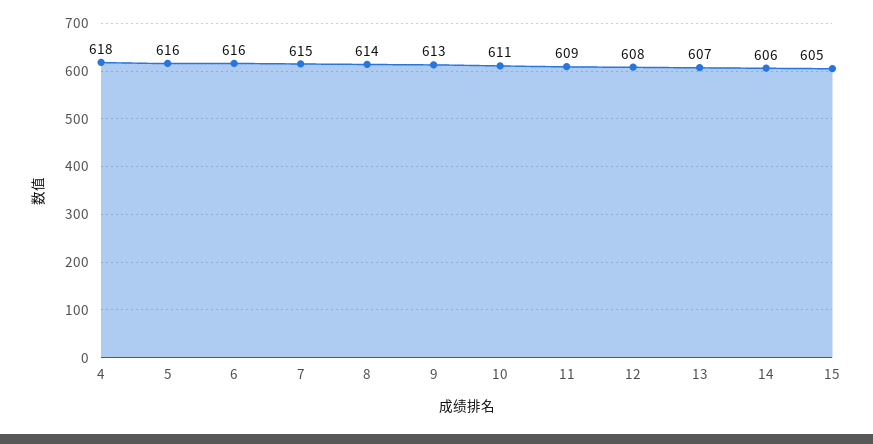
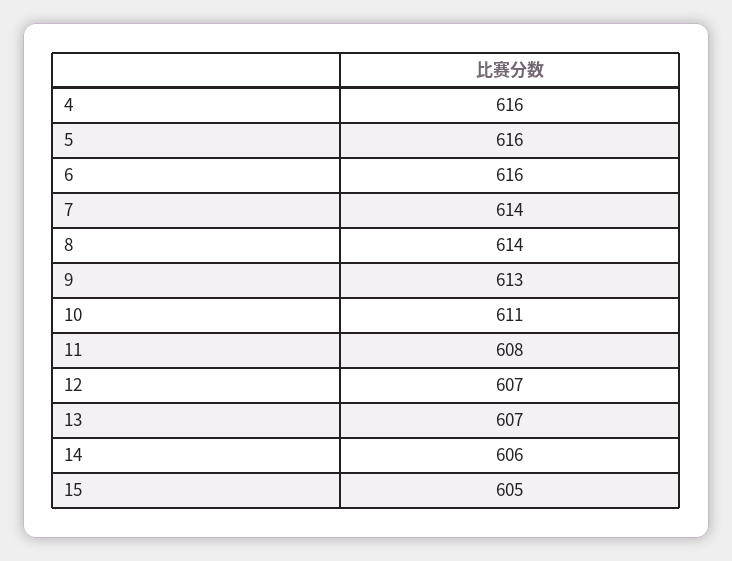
  {
-   "4": 618,
+   "4": 616,
    "5": 616,
    "6": 616,
-   "7": 615,
+   "7": 614,
    "8": 614,
    "9": 613,
    "10": 611,
-   "11": 609,
+   "11": 608,
-   "12": 608,
+   "12": 607,
    "13": 607,
    "14": 606,
    "15": 605
  }

